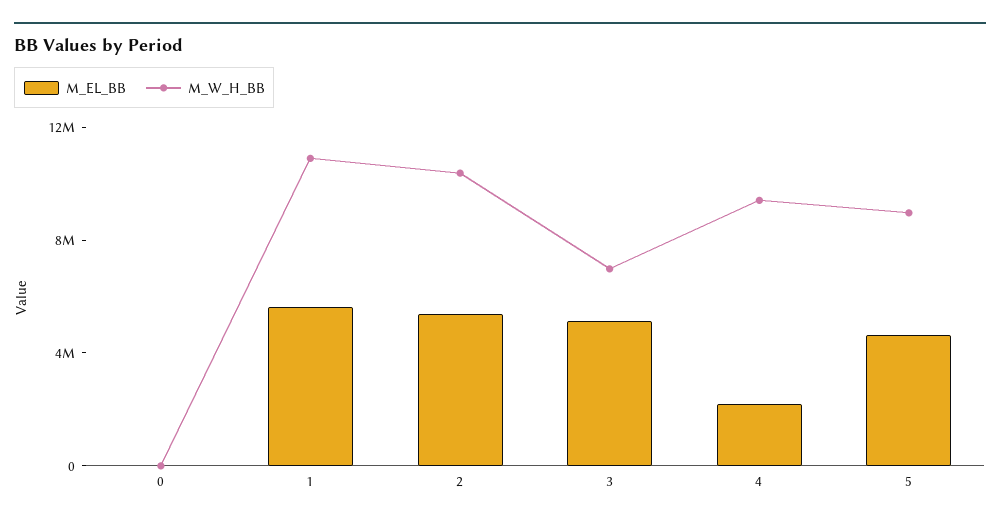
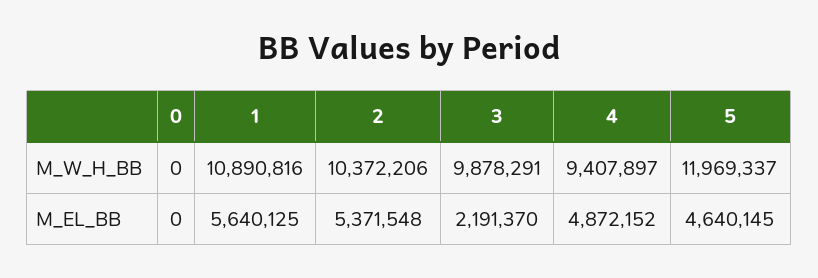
  {
    "M_EL_BB": {
      "0": 0,
      "1": 5640125,
      "2": 5371548,
-     "3": 5000000,
+     "3": 2191370,
-     "4": 2000000,
+     "4": 4872152,
      "5": 4640145
    },
    "M_W_H_BB": {
      "0": 0,
      "1": 10890816,
      "2": 10372206,
-     "3": 7000000,
+     "3": 9878291,
      "4": 9407897,
-     "5": 9000000
+     "5": 11969337
    }
  }

